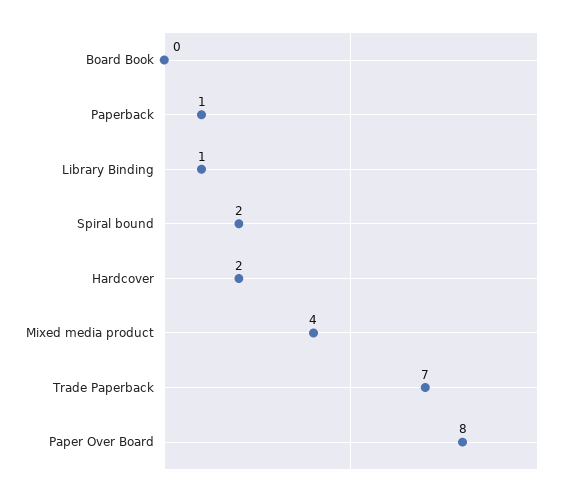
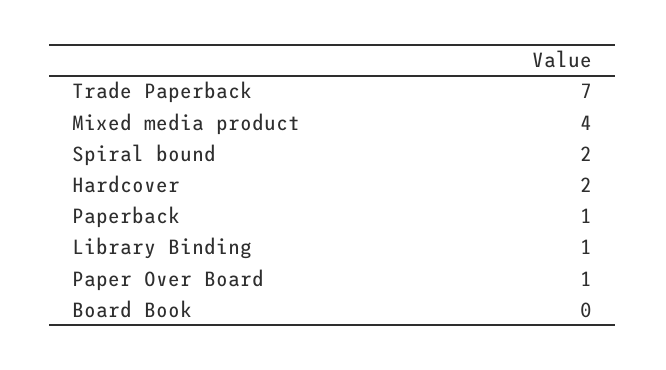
  {
    "Board Book": 0,
    "Paperback": 1,
    "Library Binding": 1,
    "Spiral bound": 2,
    "Hardcover": 2,
    "Mixed media product": 4,
    "Trade Paperback": 7,
-   "Paper Over Board": 8
+   "Paper Over Board": 1
  }

